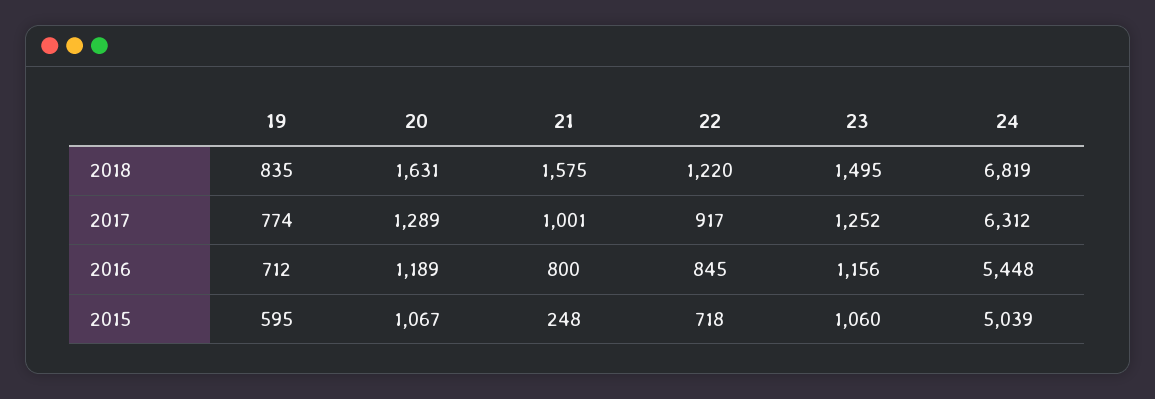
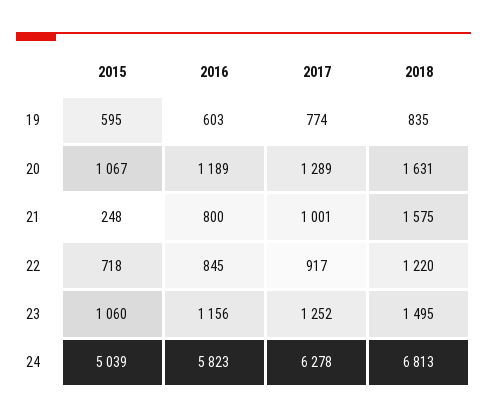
  {
    "19": {
      "2018": 835,
      "2017": 774,
-     "2016": 712,
+     "2016": 603,
      "2015": 595
    },
    "20": {
      "2018": 1631,
      "2017": 1289,
      "2016": 1189,
      "2015": 1067
    },
    "21": {
      "2018": 1575,
      "2017": 1001,
      "2016": 800,
      "2015": 248
    },
    "22": {
      "2018": 1220,
      "2017": 917,
      "2016": 845,
      "2015": 718
    },
    "23": {
      "2018": 1495,
      "2017": 1252,
      "2016": 1156,
      "2015": 1060
    },
    "24": {
-     "2018": 6819,
+     "2018": 6813,
-     "2017": 6312,
+     "2017": 6278,
-     "2016": 5448,
+     "2016": 5823,
      "2015": 5039
    }
  }

